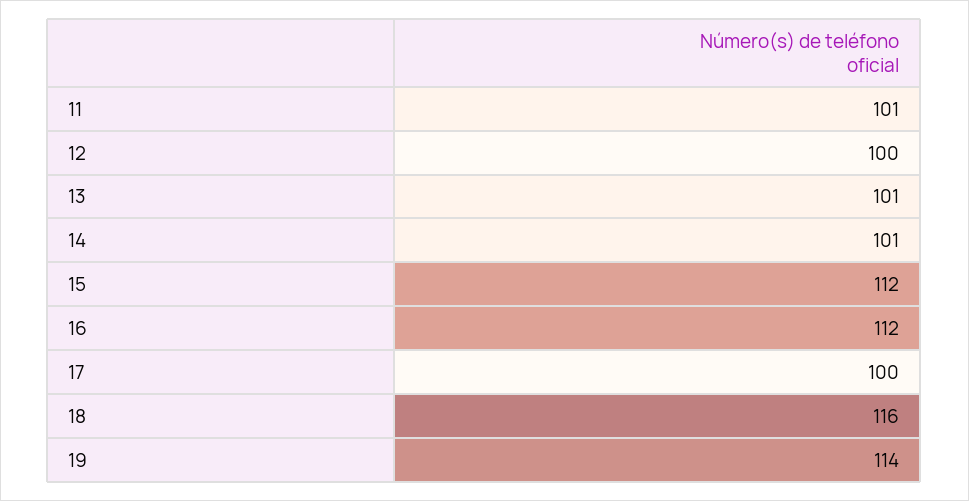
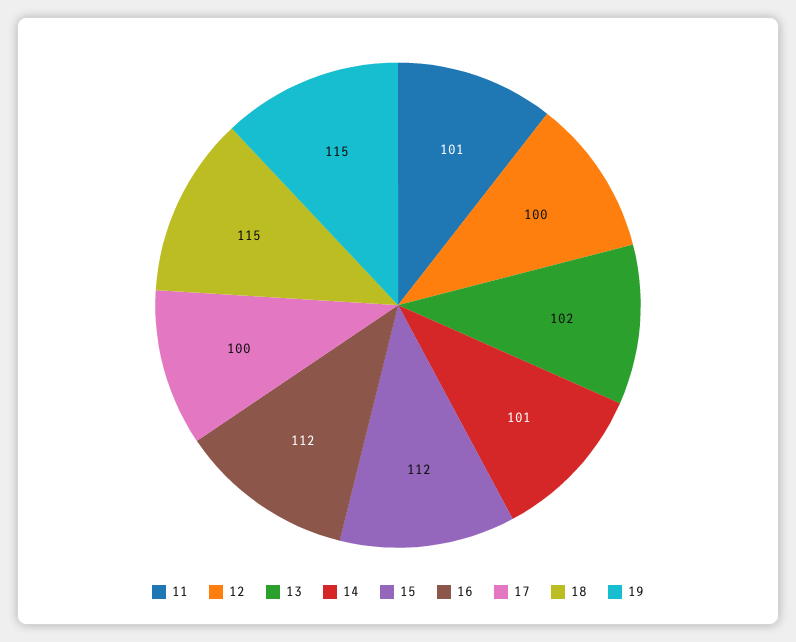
  {
    "11": 101,
    "12": 100,
-   "13": 101,
+   "13": 102,
    "14": 101,
    "15": 112,
    "16": 112,
    "17": 100,
-   "18": 116,
+   "18": 115,
-   "19": 114
+   "19": 115
  }

